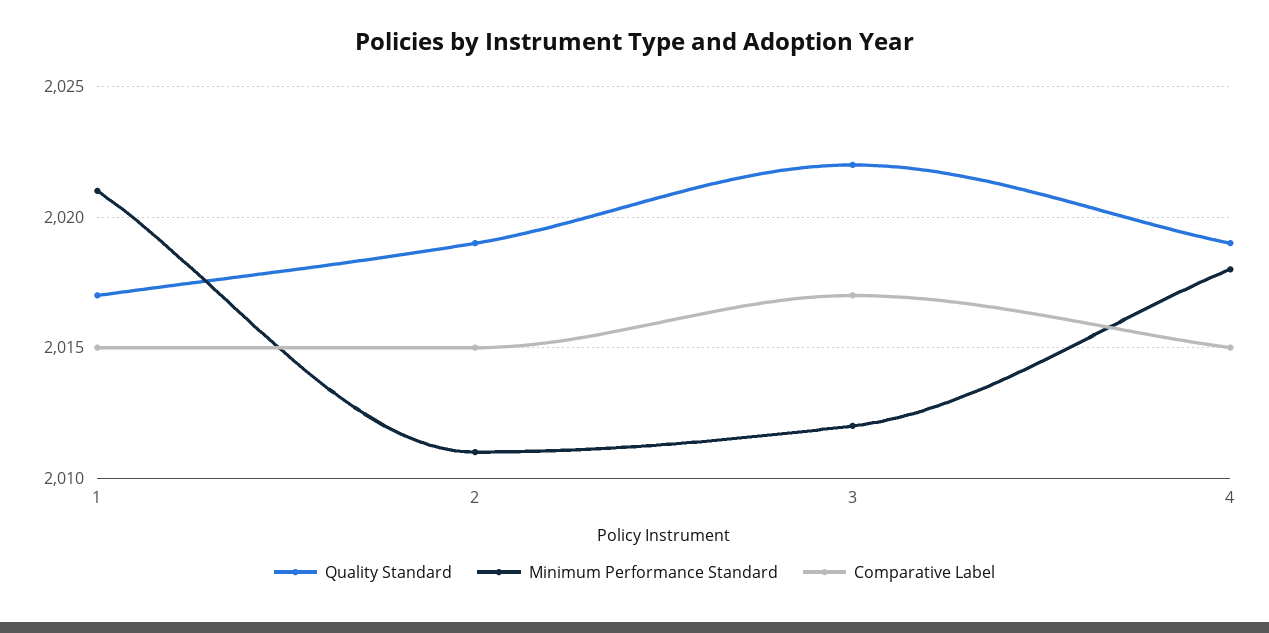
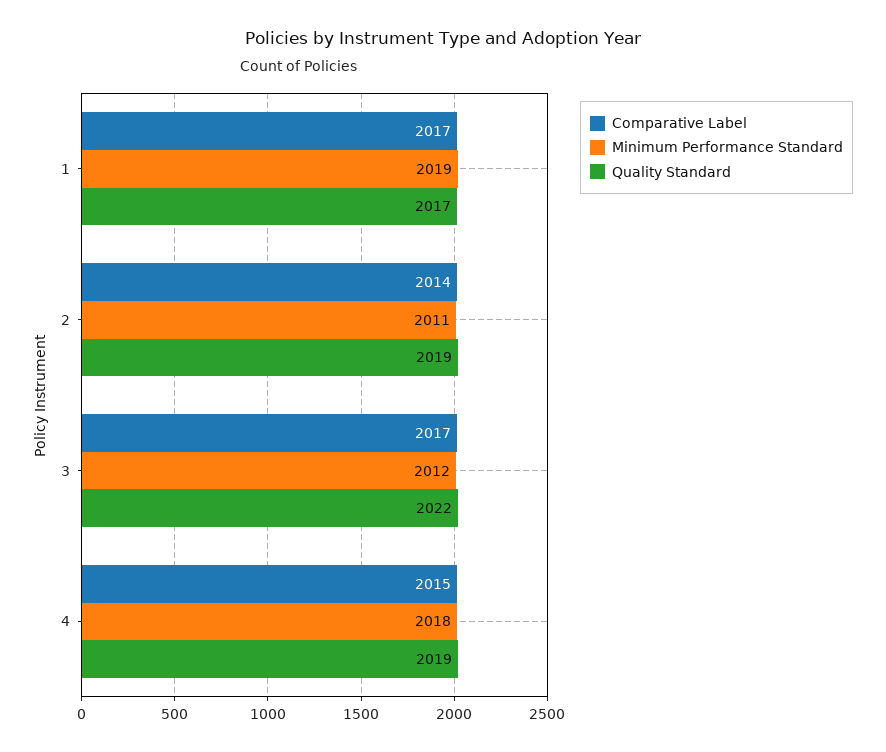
  {
    "Quality Standard": {
      "1": 2017,
      "2": 2019,
      "3": 2022,
      "4": 2019
    },
    "Minimum Performance Standard": {
-     "1": 2021,
+     "1": 2019,
      "2": 2011,
      "3": 2012,
      "4": 2018
    },
    "Comparative Label": {
-     "1": 2015,
+     "1": 2017,
-     "2": 2015,
+     "2": 2014,
      "3": 2017,
      "4": 2015
    }
  }

